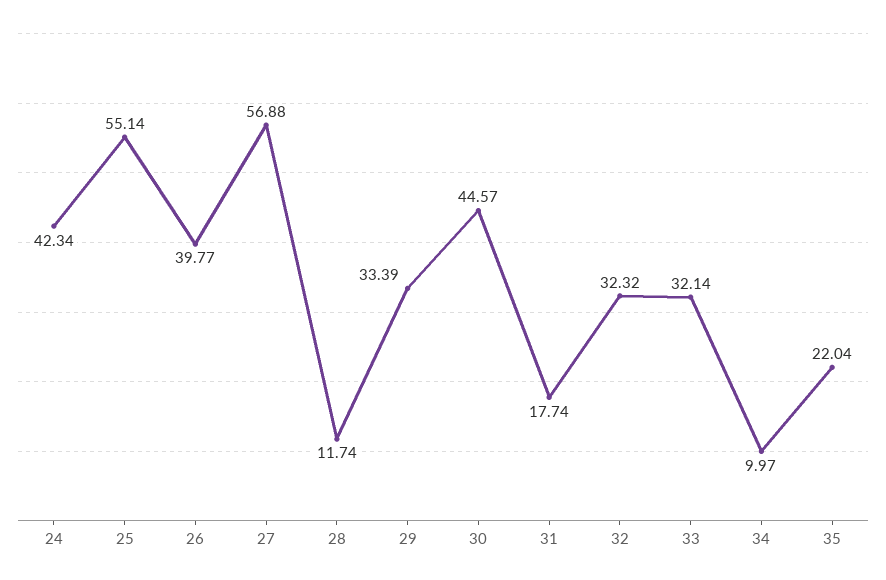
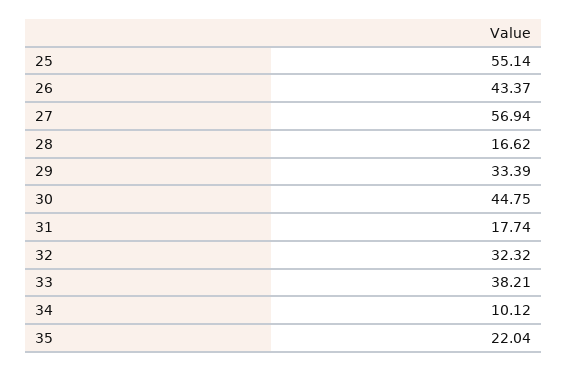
  {
-   "24": 42.34,
    "25": 55.14,
-   "26": 39.77,
+   "26": 43.37,
-   "27": 56.88,
+   "27": 56.94,
-   "28": 11.74,
+   "28": 16.62,
    "29": 33.39,
-   "30": 44.57,
+   "30": 44.75,
    "31": 17.74,
    "32": 32.32,
-   "33": 32.14,
+   "33": 38.21,
-   "34": 9.97,
+   "34": 10.12,
    "35": 22.04
  }

